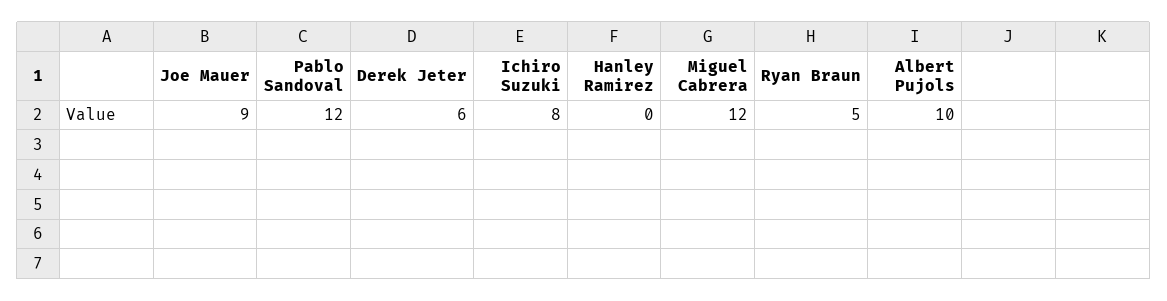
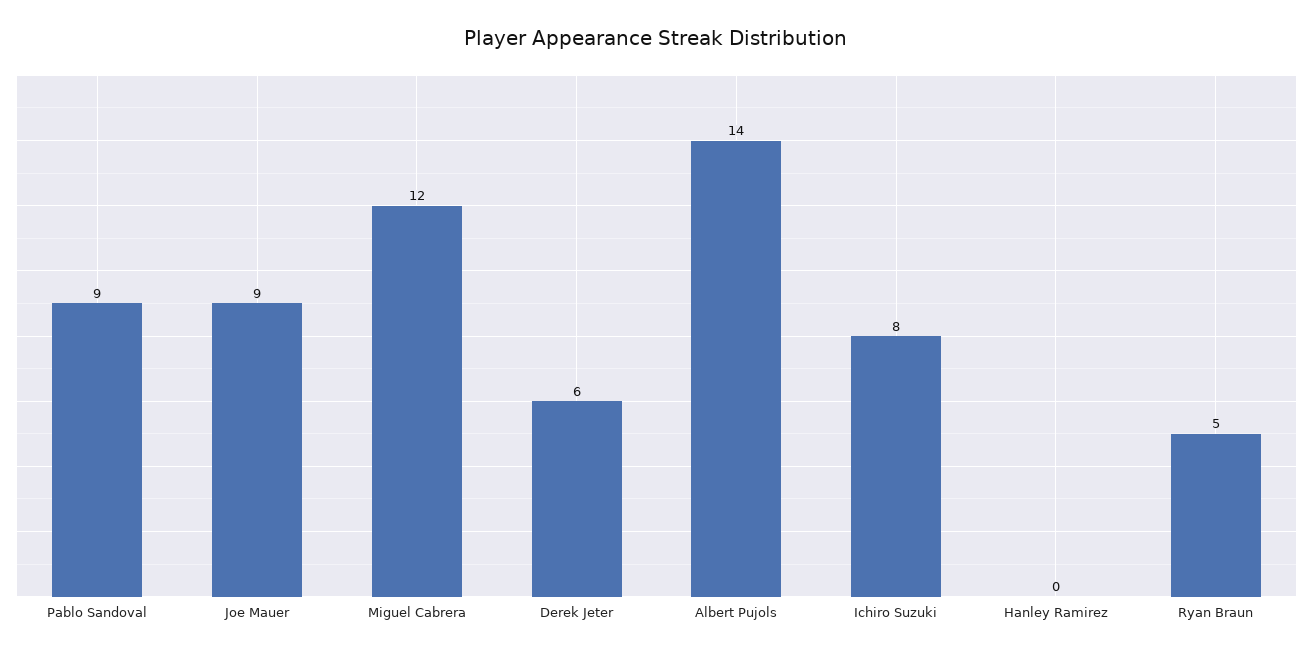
  {
    "Joe Mauer": 9,
-   "Pablo Sandoval": 12,
+   "Pablo Sandoval": 9,
    "Derek Jeter": 6,
    "Ichiro Suzuki": 8,
    "Hanley Ramirez": 0,
    "Miguel Cabrera": 12,
    "Ryan Braun": 5,
-   "Albert Pujols": 10
+   "Albert Pujols": 14
  }

